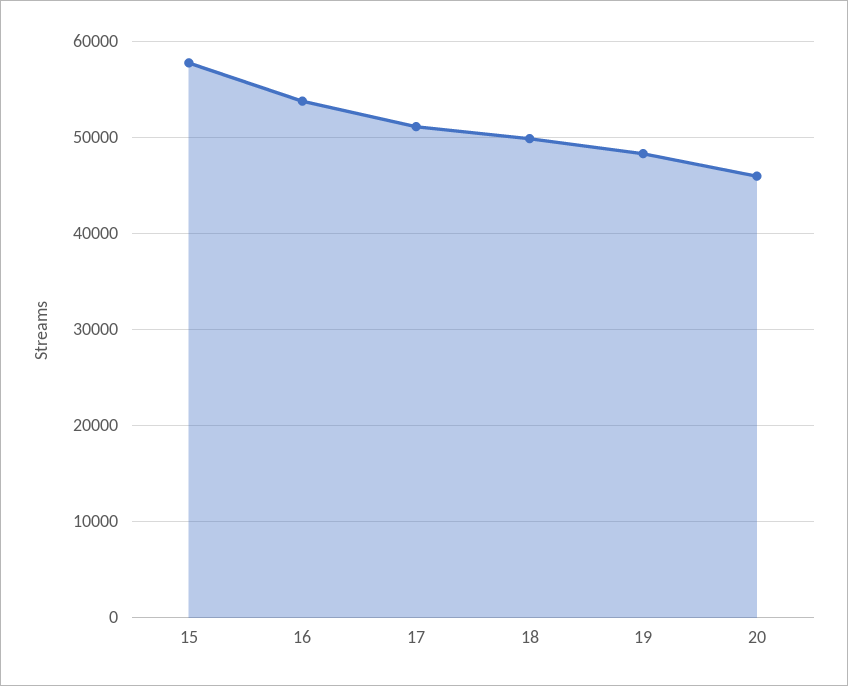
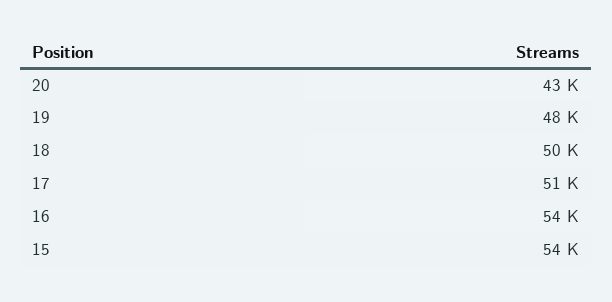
  {
-   "15": 58000,
+   "15": 54000,
    "16": 54000,
    "17": 51000,
    "18": 50000,
    "19": 48000,
-   "20": 46000
+   "20": 43000
  }

